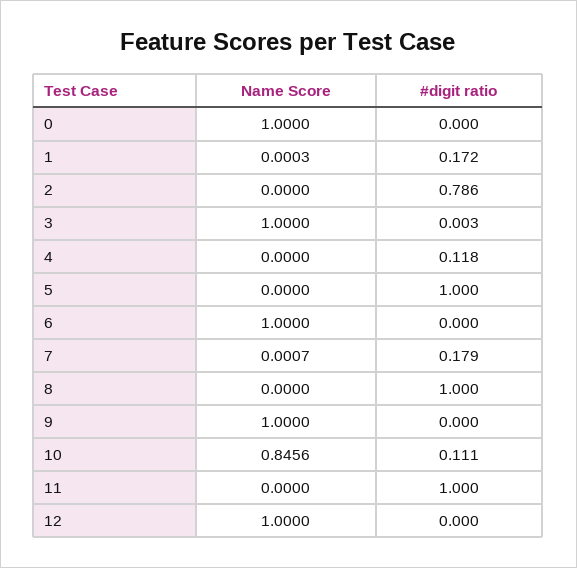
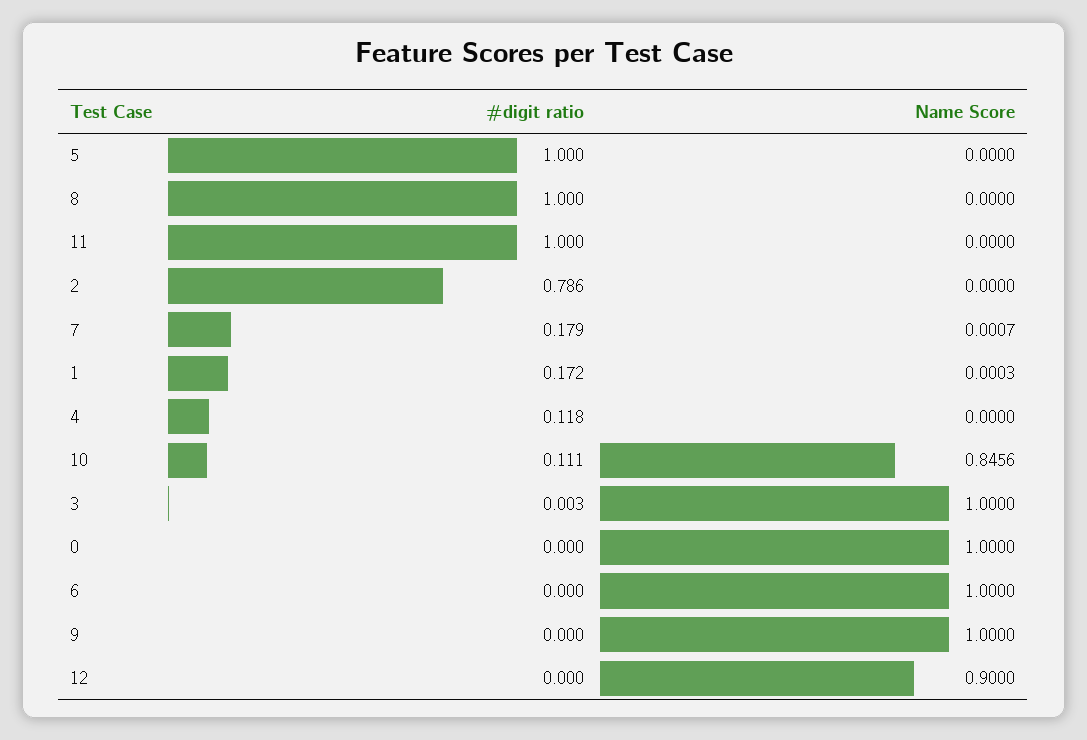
  {
    "Name Score": {
      "0": 1,
      "1": 0.0003,
      "2": 0,
      "3": 1,
      "4": 0,
      "5": 0,
      "6": 1,
      "7": 0.0007,
      "8": 0,
      "9": 1,
      "10": 0.8456,
      "11": 0,
-     "12": 1
+     "12": 0.9
    },
    "#digit ratio": {
      "0": 0,
      "1": 0.172,
      "2": 0.786,
      "3": 0.003,
      "4": 0.118,
      "5": 1,
      "6": 0,
      "7": 0.179,
      "8": 1,
      "9": 0,
      "10": 0.111,
      "11": 1,
      "12": 0
    }
  }

